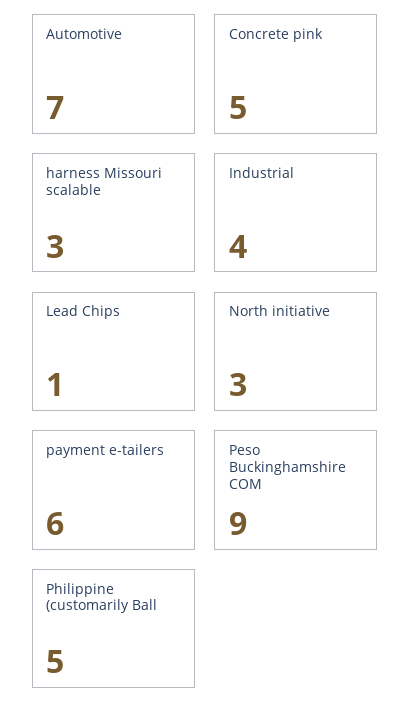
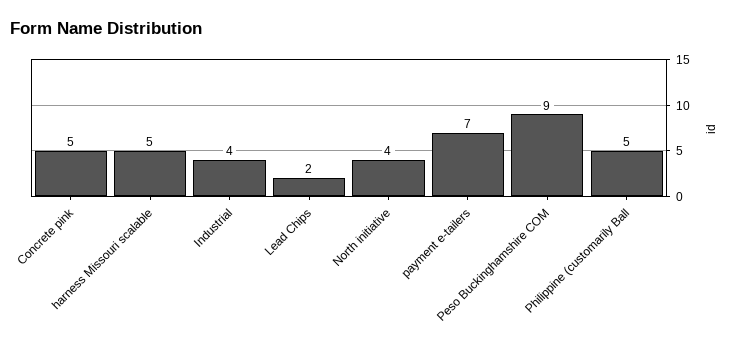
  {
-   "Automotive": 7,
    "Concrete pink": 5,
-   "harness Missouri scalable": 3,
+   "harness Missouri scalable": 5,
    "Industrial": 4,
-   "Lead Chips": 1,
+   "Lead Chips": 2,
-   "North initiative": 3,
+   "North initiative": 4,
-   "payment e-tailers": 6,
+   "payment e-tailers": 7,
    "Peso Buckinghamshire COM": 9,
    "Philippine (customarily Ball": 5
  }

